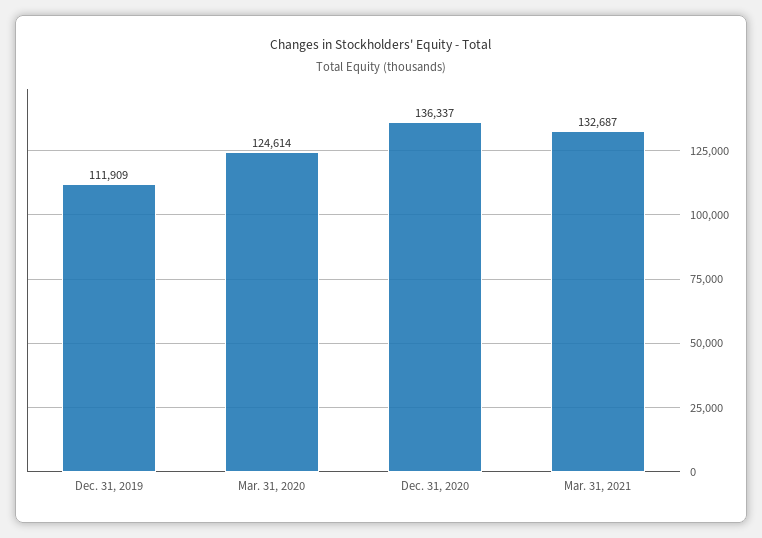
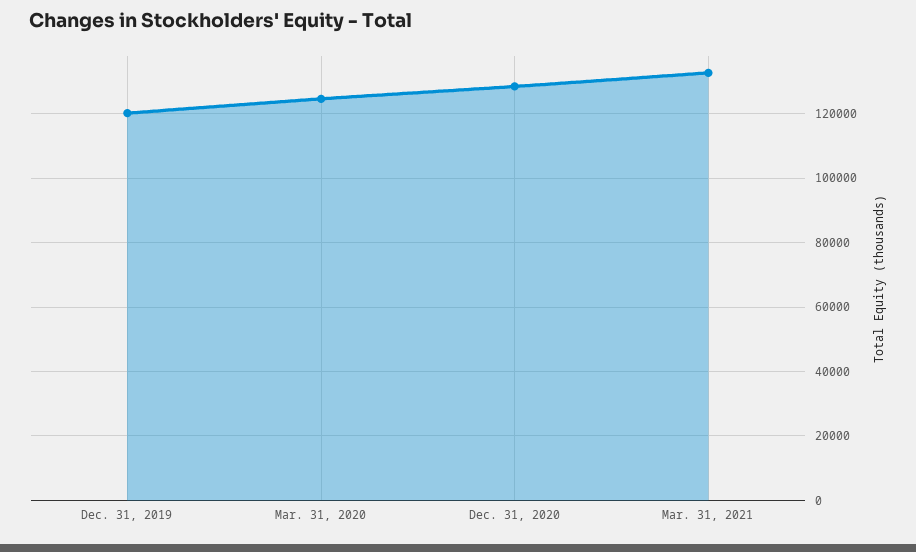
  {
-   "Dec. 31, 2019": 111909,
+   "Dec. 31, 2019": 120000,
    "Mar. 31, 2020": 124614,
-   "Dec. 31, 2020": 136337,
+   "Dec. 31, 2020": 128000,
    "Mar. 31, 2021": 132687
  }

